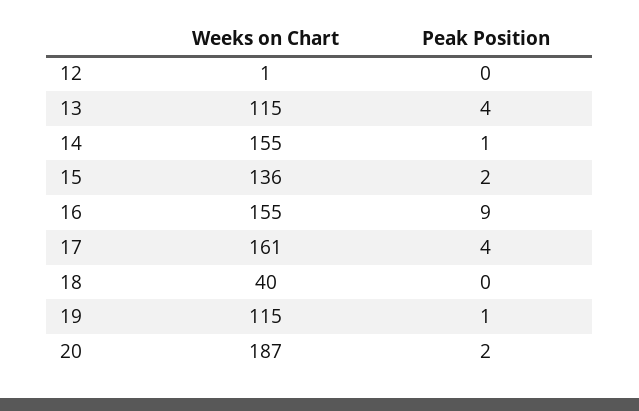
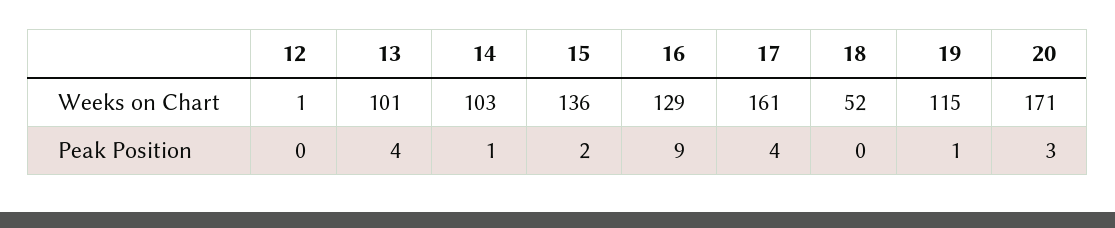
  {
    "Weeks on Chart": {
      "12": 1,
-     "13": 115,
+     "13": 101,
-     "14": 155,
+     "14": 103,
      "15": 136,
-     "16": 155,
+     "16": 129,
      "17": 161,
-     "18": 40,
+     "18": 52,
      "19": 115,
-     "20": 187
+     "20": 171
    },
    "Peak Position": {
      "12": 0,
      "13": 4,
      "14": 1,
      "15": 2,
      "16": 9,
      "17": 4,
      "18": 0,
      "19": 1,
-     "20": 2
+     "20": 3
    }
  }

